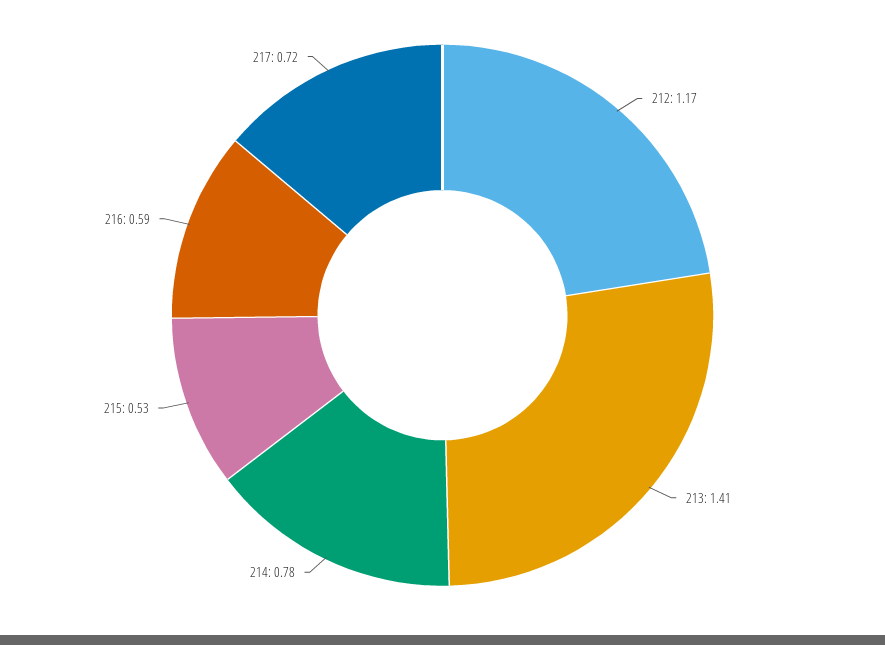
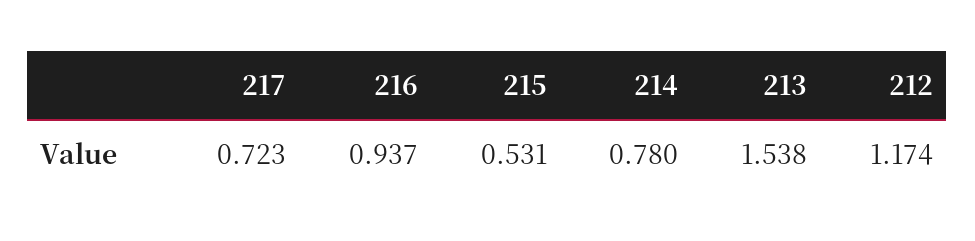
  {
    "212": 1.174,
-   "213": 1.41,
+   "213": 1.538,
    "214": 0.78,
    "215": 0.531,
-   "216": 0.59,
+   "216": 0.937,
    "217": 0.723
  }

